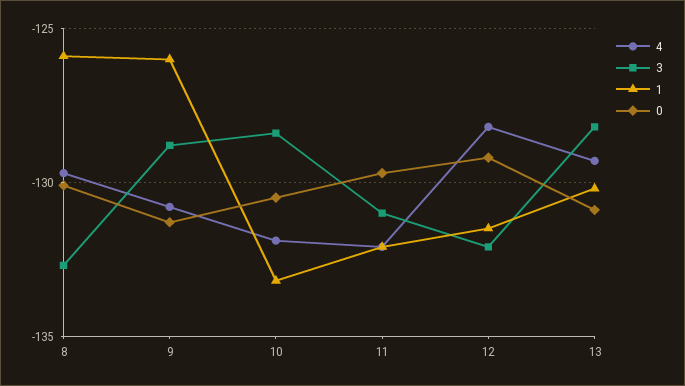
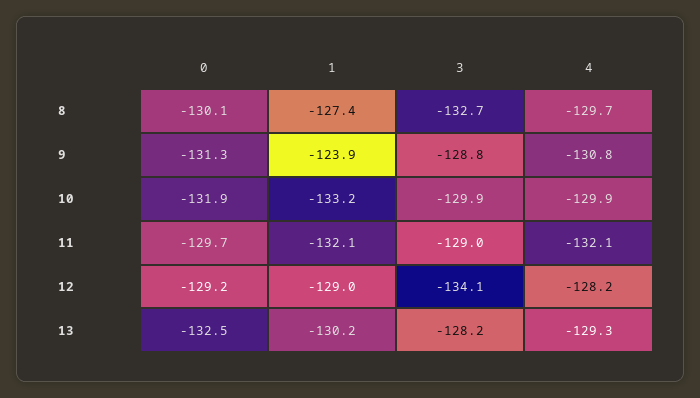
  {
    "4": {
      "8": -129.7,
      "9": -130.8,
-     "10": -132,
+     "10": -129.9,
      "11": -132.1,
      "12": -128.2,
      "13": -129.3
    },
    "3": {
      "8": -132.7,
      "9": -128.8,
-     "10": -128.5,
+     "10": -129.9,
-     "11": -131,
+     "11": -129,
-     "12": -132,
+     "12": -134.1,
      "13": -128.2
    },
    "1": {
-     "8": -126,
+     "8": -127.4,
-     "9": -126,
+     "9": -123.9,
      "10": -133.2,
      "11": -132.1,
-     "12": -131.5,
+     "12": -129,
      "13": -130.2
    },
    "0": {
      "8": -130.1,
      "9": -131.3,
-     "10": -130.5,
+     "10": -131.9,
      "11": -129.7,
      "12": -129.2,
-     "13": -131
+     "13": -132.5
    }
  }

